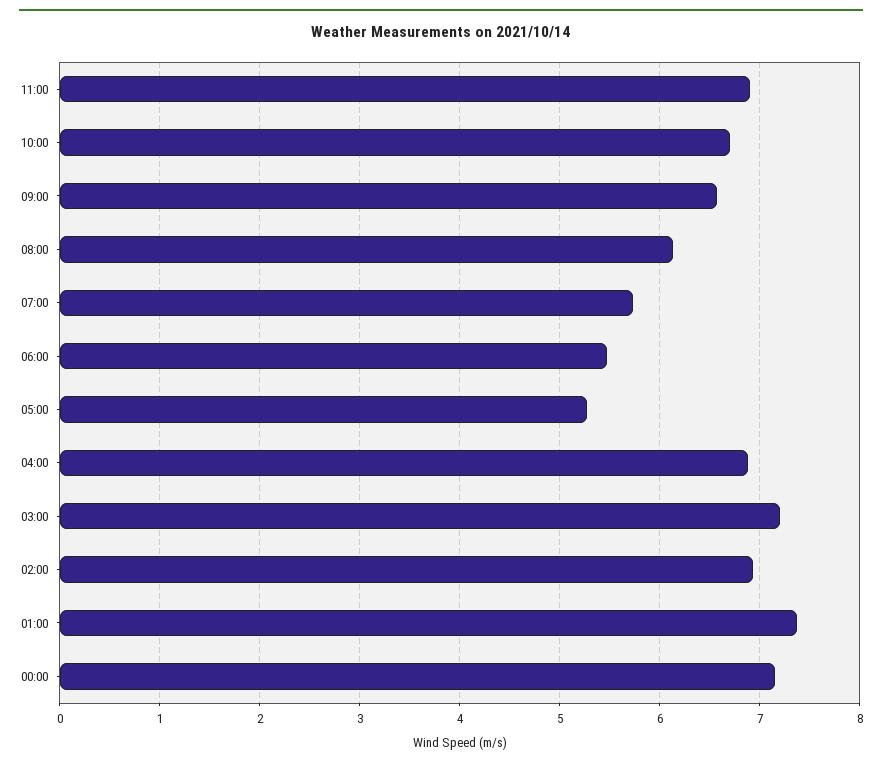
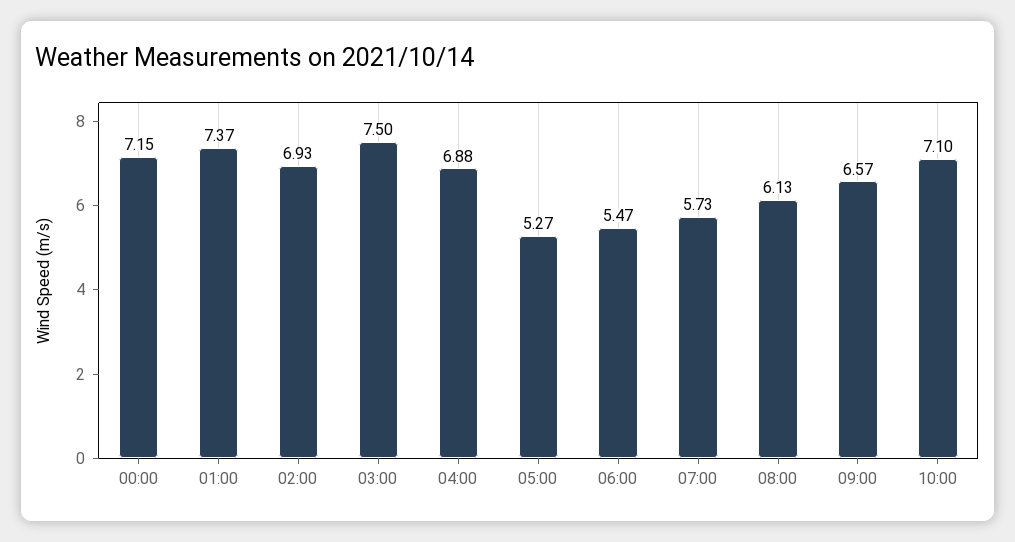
  {
-   "11:00": 6.9,
-   "10:00": 6.7,
+   "10:00": 7.1,
    "09:00": 6.57,
    "08:00": 6.13,
    "07:00": 5.73,
    "06:00": 5.47,
    "05:00": 5.27,
    "04:00": 6.88,
-   "03:00": 7.2,
+   "03:00": 7.5,
    "02:00": 6.93,
    "01:00": 7.37,
    "00:00": 7.15
  }

